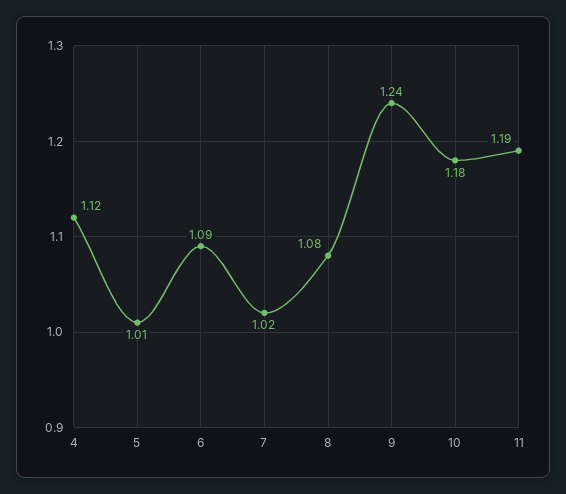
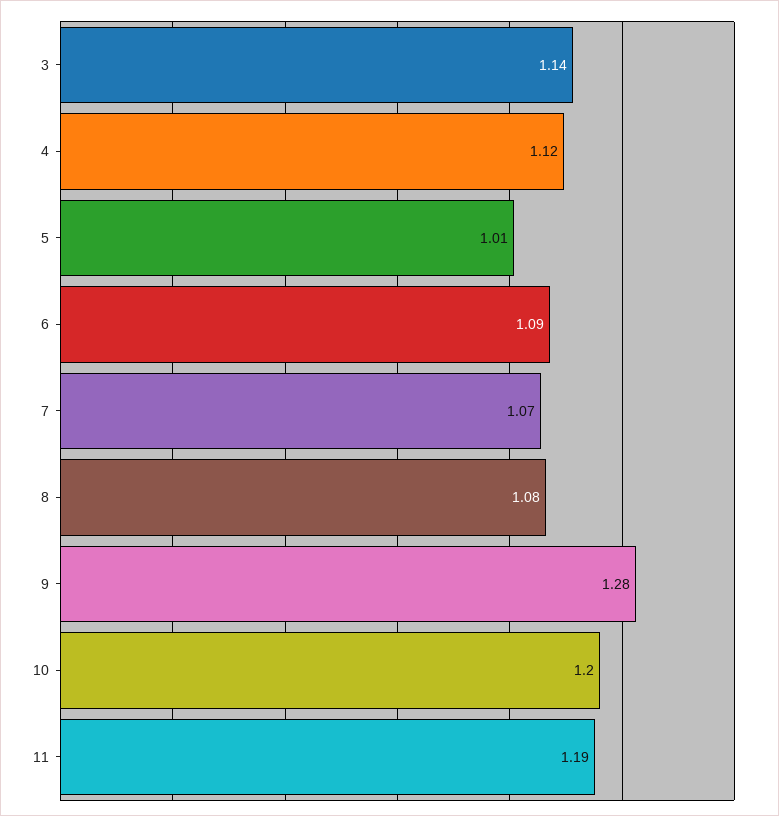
  {
    "4": 1.12,
    "5": 1.01,
    "6": 1.09,
-   "7": 1.02,
+   "7": 1.07,
    "8": 1.08,
-   "9": 1.24,
+   "9": 1.28,
-   "10": 1.18,
+   "10": 1.2,
-   "11": 1.19
+   "11": 1.19,
+   "3": 1.14
  }

